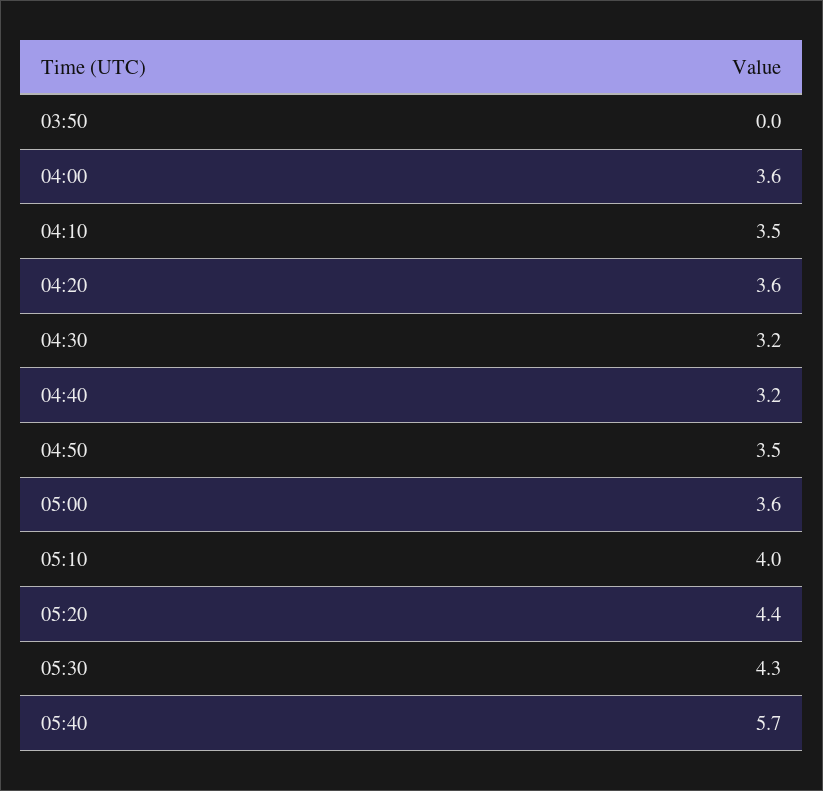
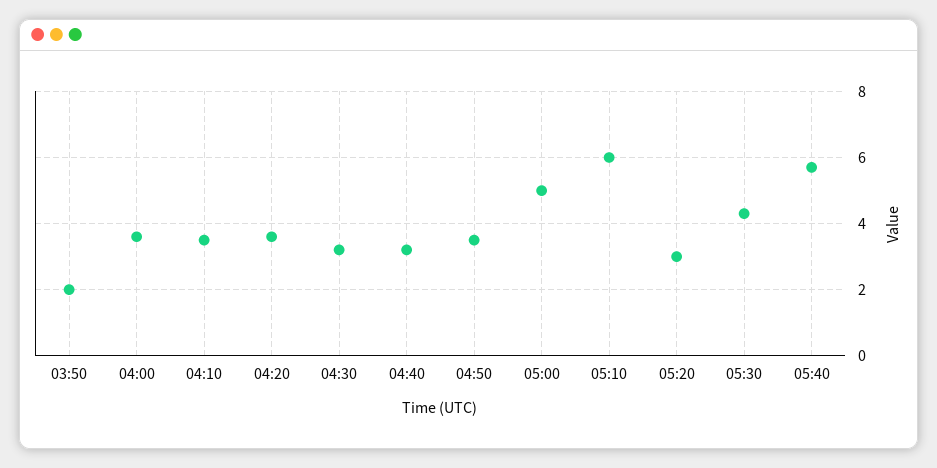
  {
-   "03:50": 0,
+   "03:50": 2,
    "04:00": 3.6,
    "04:10": 3.5,
    "04:20": 3.6,
    "04:30": 3.2,
    "04:40": 3.2,
    "04:50": 3.5,
-   "05:00": 3.6,
+   "05:00": 5,
-   "05:10": 4,
+   "05:10": 6,
-   "05:20": 4.4,
+   "05:20": 3,
    "05:30": 4.3,
    "05:40": 5.7
  }

